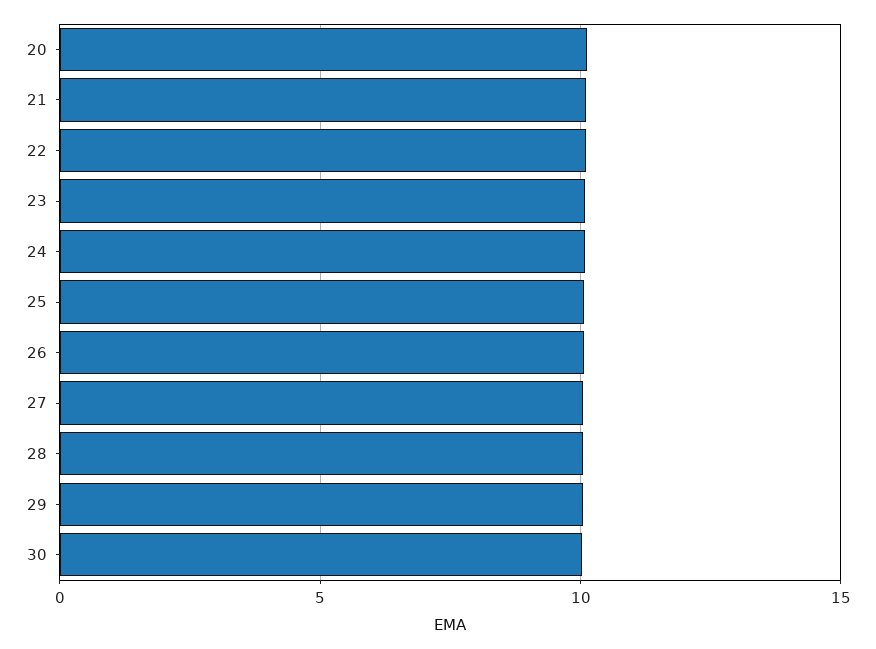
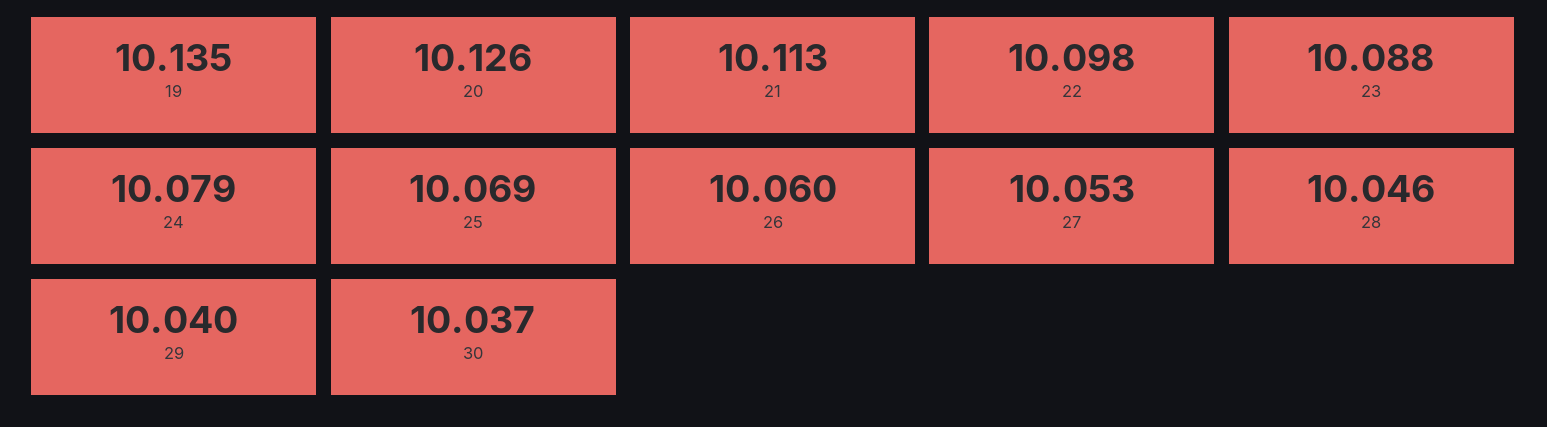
  {
    "20": 10.126,
    "21": 10.113,
    "22": 10.098,
    "23": 10.088,
    "24": 10.079,
    "25": 10.069,
    "26": 10.06,
    "27": 10.053,
    "28": 10.046,
    "29": 10.04,
-   "30": 10.037
+   "30": 10.037,
+   "19": 10.135
  }

